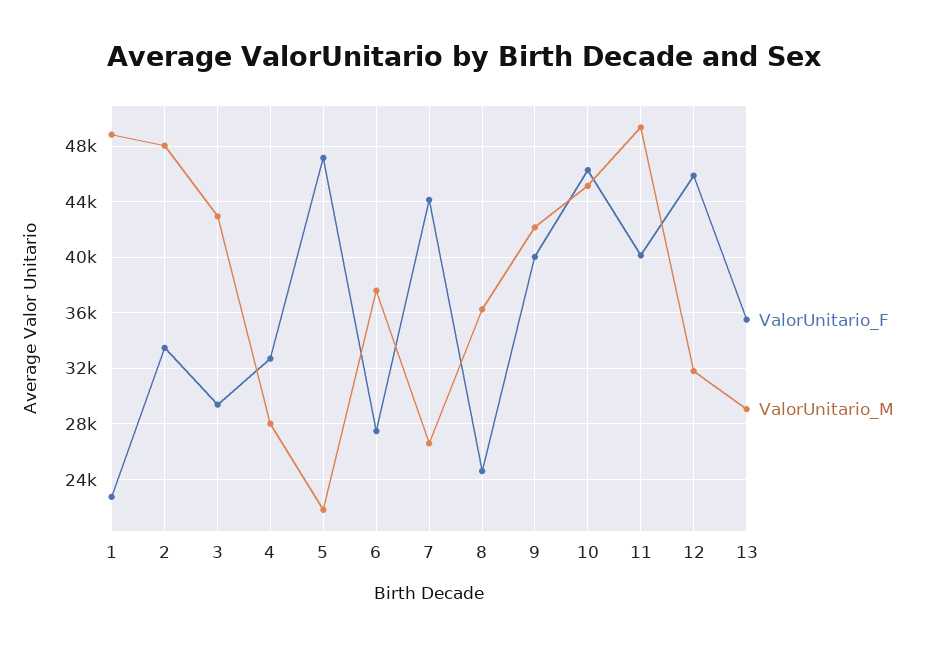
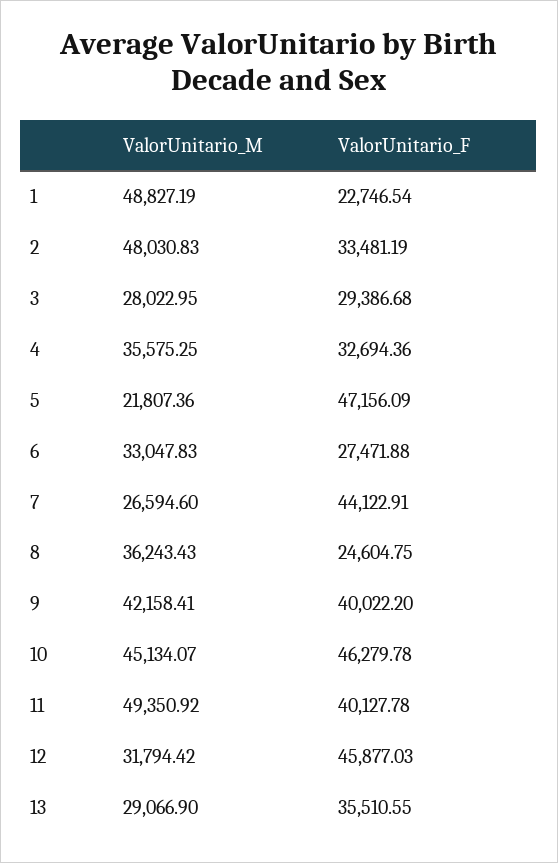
  {
    "ValorUnitario_F": {
      "1": 22746.54,
      "2": 33481.19,
      "3": 29386.68,
      "4": 32694.36,
      "5": 47156.09,
      "6": 27471.88,
      "7": 44122.91,
      "8": 24604.75,
      "9": 40022.2,
      "10": 46279.78,
      "11": 40127.78,
      "12": 45877.03,
      "13": 35510.55
    },
    "ValorUnitario_M": {
      "1": 48827.19,
      "2": 48030.83,
-     "3": 43000,
+     "3": 28022.95,
-     "4": 28000,
+     "4": 35575.25,
      "5": 21807.36,
-     "6": 37500,
+     "6": 33047.83,
      "7": 26594.6,
      "8": 36243.43,
      "9": 42158.41,
      "10": 45134.07,
      "11": 49350.92,
      "12": 31794.42,
      "13": 29066.9
    }
  }

